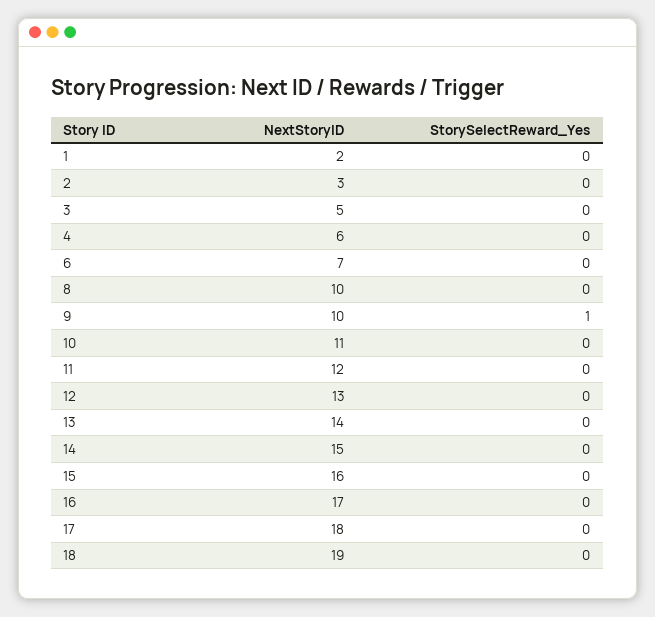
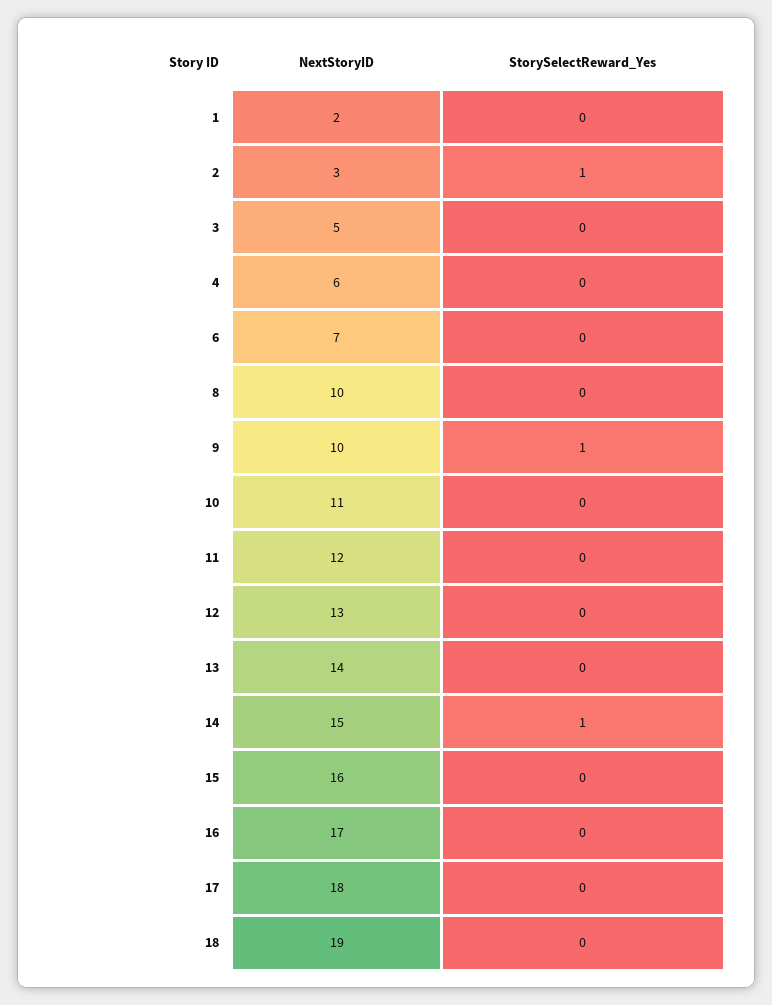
  {
    "NextStoryID": {
      "1": 2,
      "2": 3,
      "3": 5,
      "4": 6,
      "6": 7,
      "8": 10,
      "9": 10,
      "10": 11,
      "11": 12,
      "12": 13,
      "13": 14,
      "14": 15,
      "15": 16,
      "16": 17,
      "17": 18,
      "18": 19
    },
    "StorySelectReward_Yes": {
      "1": 0,
-     "2": 0,
+     "2": 1,
      "3": 0,
      "4": 0,
      "6": 0,
      "8": 0,
      "9": 1,
      "10": 0,
      "11": 0,
      "12": 0,
      "13": 0,
-     "14": 0,
+     "14": 1,
      "15": 0,
      "16": 0,
      "17": 0,
      "18": 0
    }
  }

